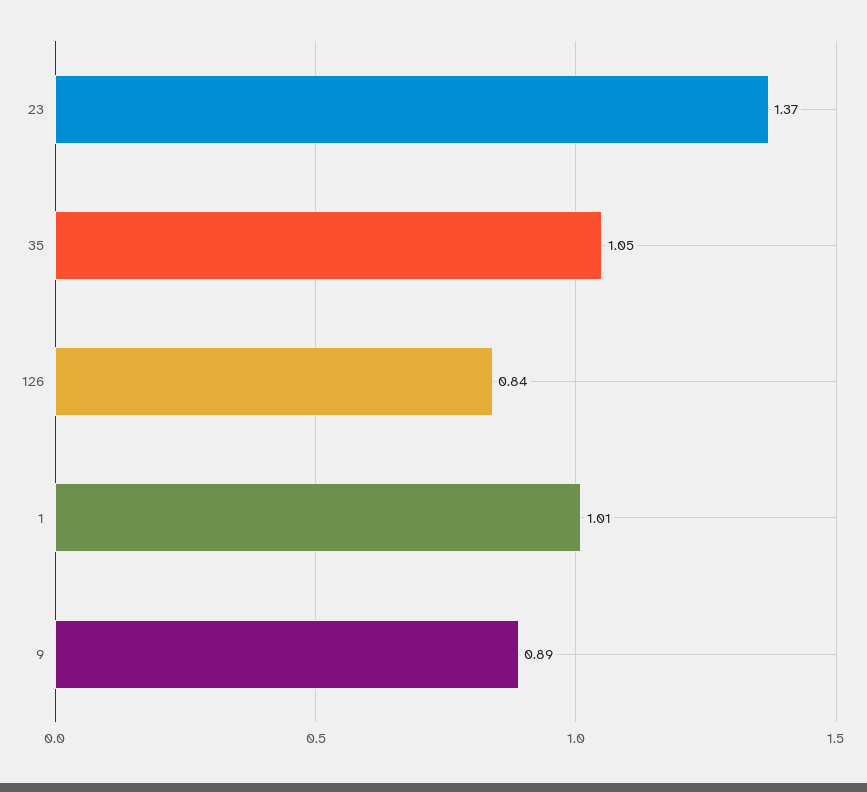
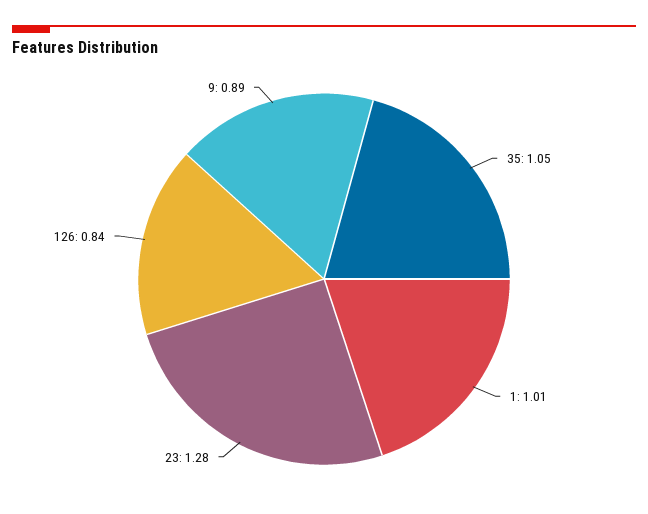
  {
-   "23": 1.37,
+   "23": 1.28,
    "35": 1.05,
    "126": 0.84,
    "1": 1.01,
    "9": 0.89
  }

